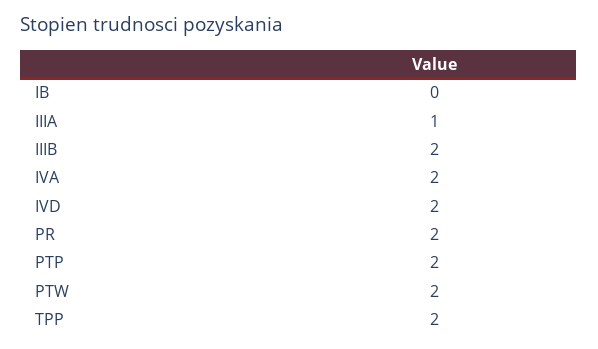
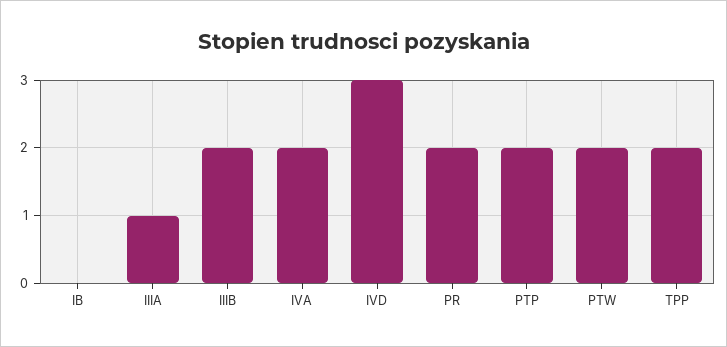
  {
    "IB": 0,
    "IIIA": 1,
    "IIIB": 2,
    "IVA": 2,
-   "IVD": 2,
+   "IVD": 3,
    "PR": 2,
    "PTP": 2,
    "PTW": 2,
    "TPP": 2
  }

